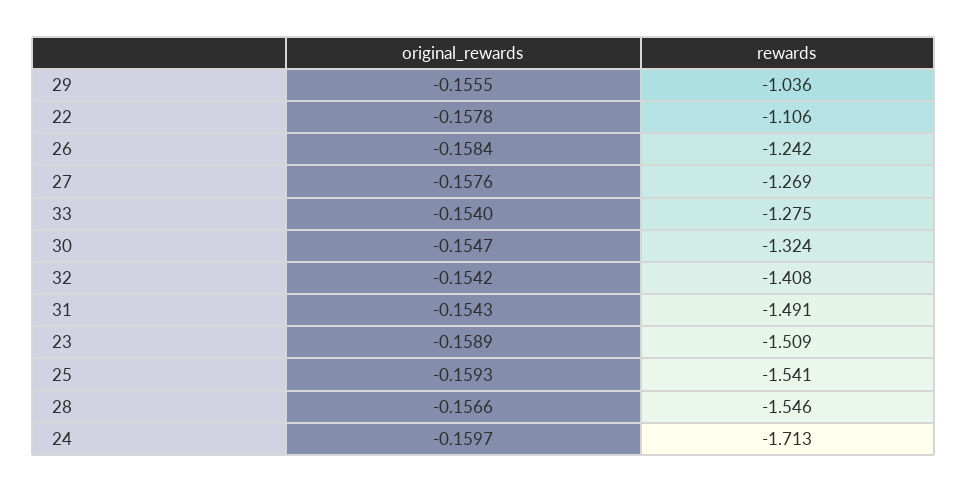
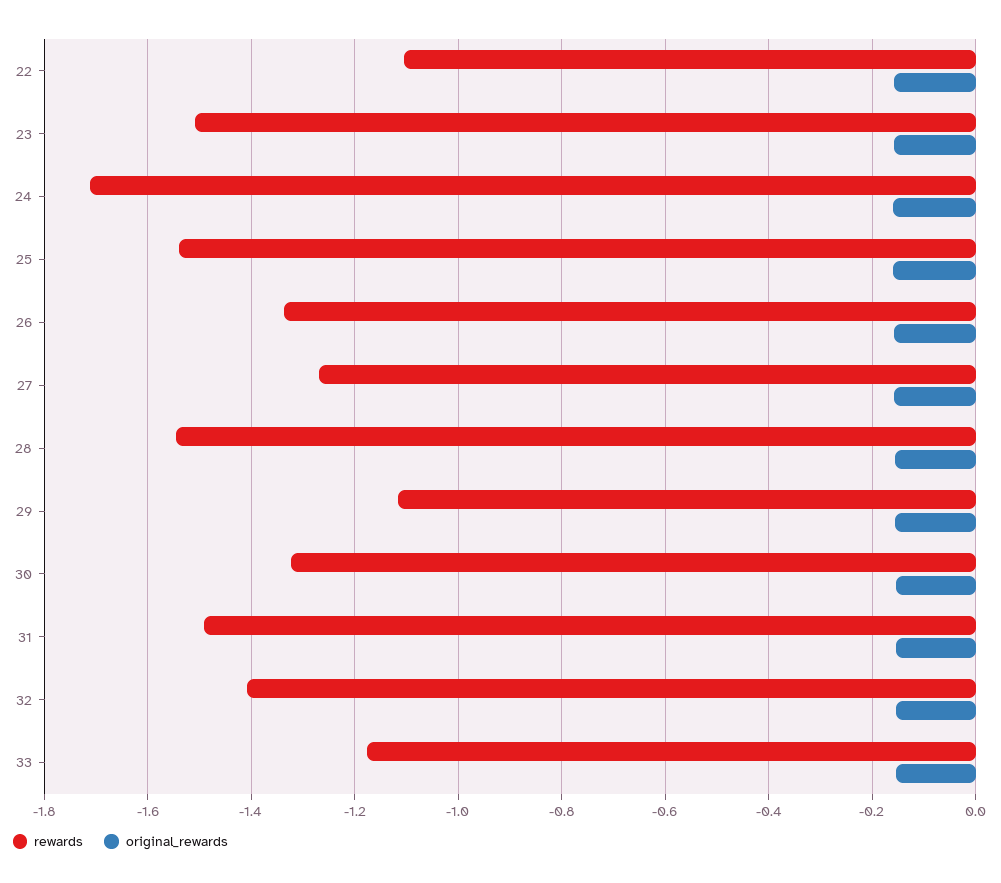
  {
    "original_rewards": {
      "29": -0.1555,
      "22": -0.1578,
      "26": -0.1584,
      "27": -0.1576,
      "33": -0.154,
      "30": -0.1547,
      "32": -0.1542,
      "31": -0.1543,
      "23": -0.1589,
      "25": -0.1593,
      "28": -0.1566,
      "24": -0.1597
    },
    "rewards": {
-     "29": -1.036,
+     "29": -1.12,
      "22": -1.106,
-     "26": -1.242,
+     "26": -1.34,
      "27": -1.269,
-     "33": -1.275,
+     "33": -1.18,
      "30": -1.324,
      "32": -1.408,
      "31": -1.491,
      "23": -1.509,
      "25": -1.541,
      "28": -1.546,
      "24": -1.713
    }
  }

